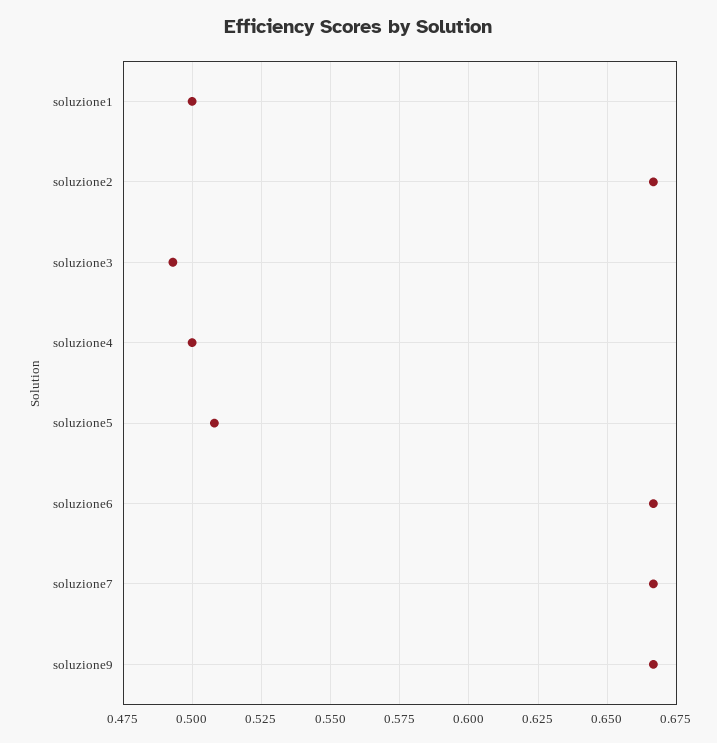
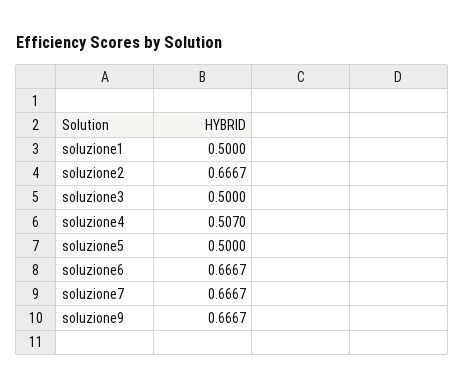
  {
    "soluzione1": 0.5,
    "soluzione2": 0.6667,
-   "soluzione3": 0.4925,
+   "soluzione3": 0.5,
-   "soluzione4": 0.5,
+   "soluzione4": 0.507,
-   "soluzione5": 0.5075,
+   "soluzione5": 0.5,
    "soluzione6": 0.6667,
    "soluzione7": 0.6667,
    "soluzione9": 0.6667
  }

